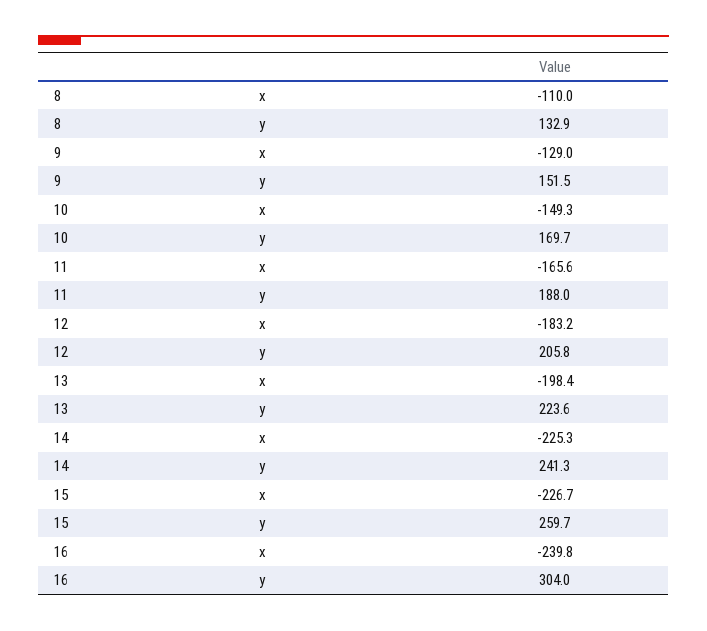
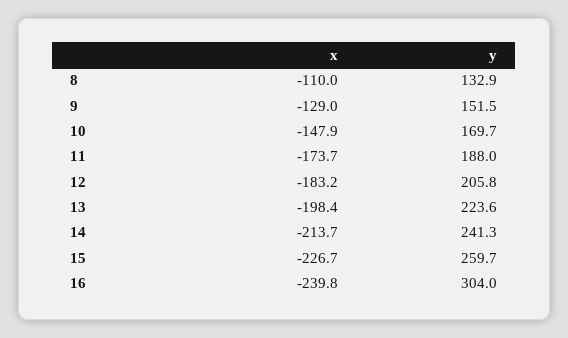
  {
    "8": {
      "x": -110,
      "y": 132.9
    },
    "9": {
      "x": -129,
      "y": 151.5
    },
    "10": {
-     "x": -149.3,
+     "x": -147.9,
      "y": 169.7
    },
    "11": {
-     "x": -165.6,
+     "x": -173.7,
      "y": 188
    },
    "12": {
      "x": -183.2,
      "y": 205.8
    },
    "13": {
      "x": -198.4,
      "y": 223.6
    },
    "14": {
-     "x": -225.3,
+     "x": -213.7,
      "y": 241.3
    },
    "15": {
      "x": -226.7,
      "y": 259.7
    },
    "16": {
      "x": -239.8,
      "y": 304
    }
  }

